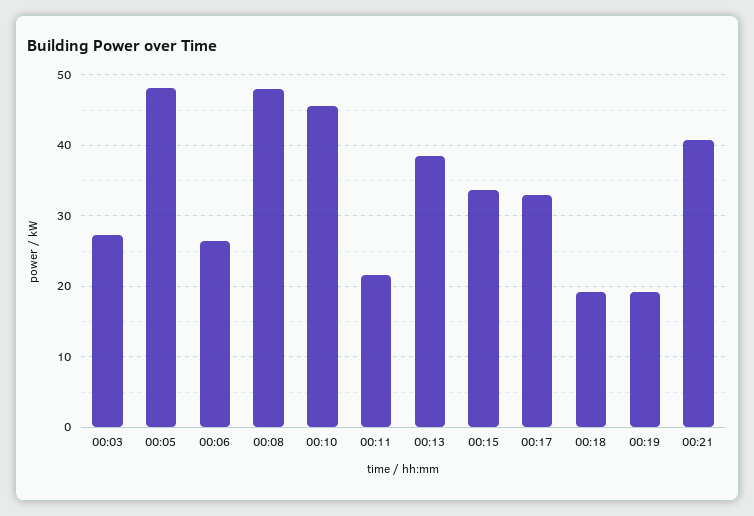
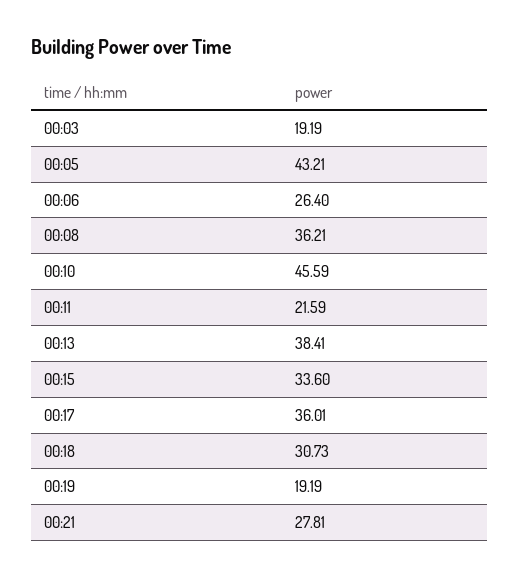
  {
-   "00:03": 27,
+   "00:03": 19.19,
-   "00:05": 48,
+   "00:05": 43.21,
    "00:06": 26.4,
-   "00:08": 48,
+   "00:08": 36.21,
    "00:10": 45.59,
    "00:11": 21.59,
    "00:13": 38.41,
    "00:15": 33.6,
-   "00:17": 33,
+   "00:17": 36.01,
-   "00:18": 19,
+   "00:18": 30.73,
    "00:19": 19.19,
-   "00:21": 41
+   "00:21": 27.81
  }

